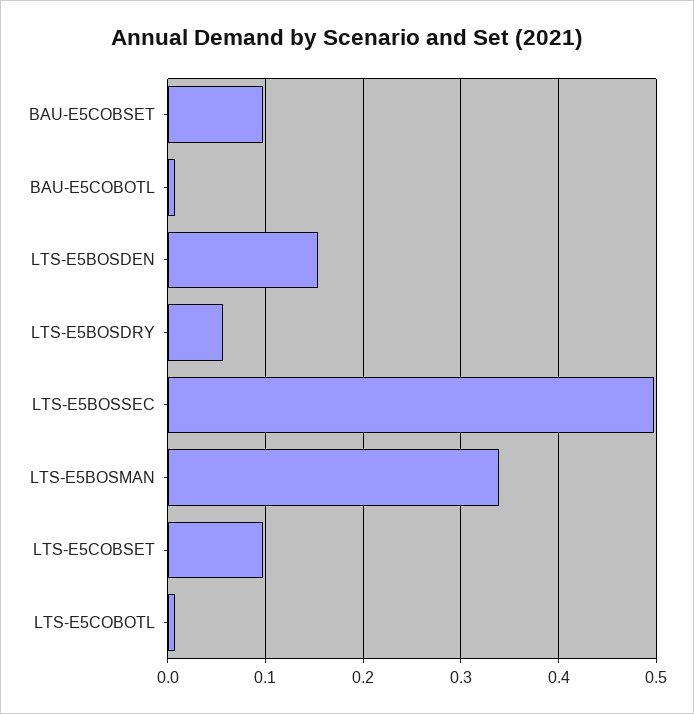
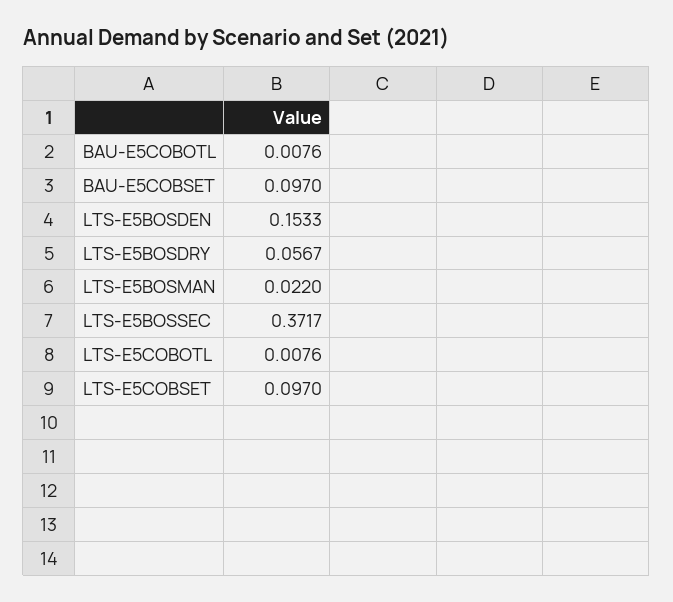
  {
    "BAU-E5COBSET": 0.097,
    "BAU-E5COBOTL": 0.0076,
    "LTS-E5BOSDEN": 0.1533,
    "LTS-E5BOSDRY": 0.0567,
-   "LTS-E5BOSSEC": 0.5,
+   "LTS-E5BOSSEC": 0.3717,
-   "LTS-E5BOSMAN": 0.34,
+   "LTS-E5BOSMAN": 0.022,
    "LTS-E5COBSET": 0.097,
    "LTS-E5COBOTL": 0.0076
  }

